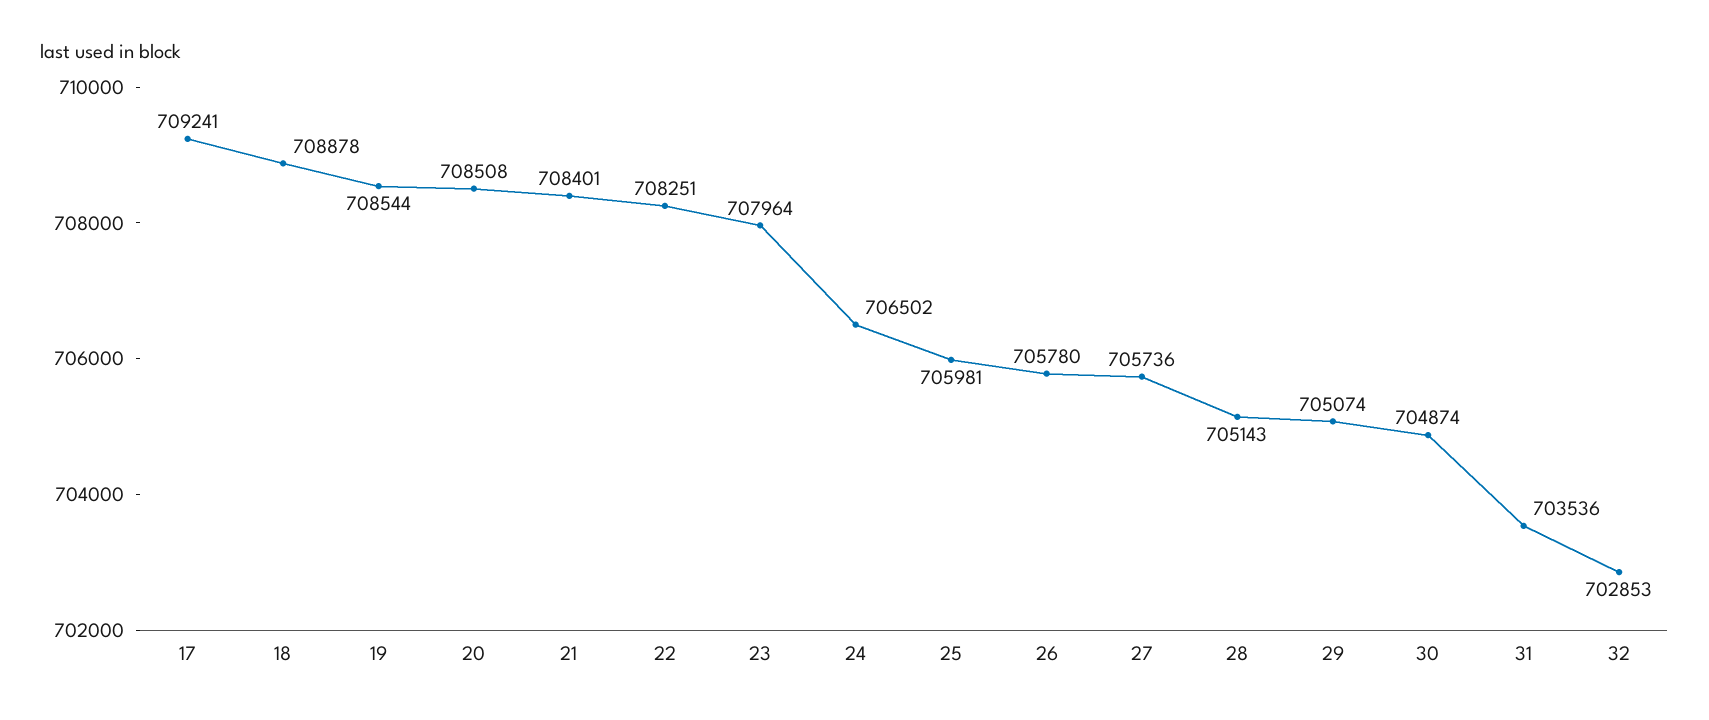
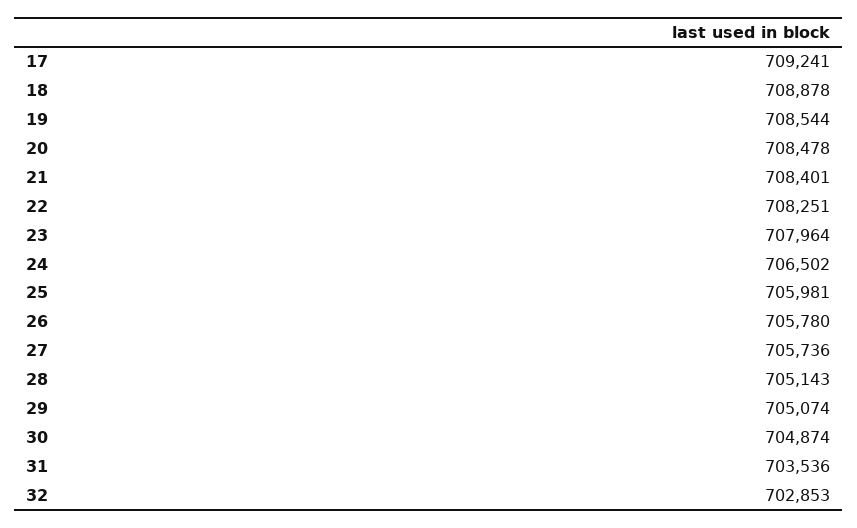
  {
    "17": 709241,
    "18": 708878,
    "19": 708544,
-   "20": 708508,
+   "20": 708478,
    "21": 708401,
    "22": 708251,
    "23": 707964,
    "24": 706502,
    "25": 705981,
    "26": 705780,
    "27": 705736,
    "28": 705143,
    "29": 705074,
    "30": 704874,
    "31": 703536,
    "32": 702853
  }

